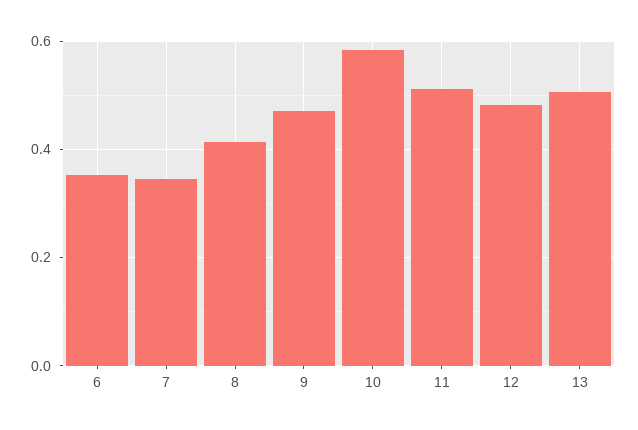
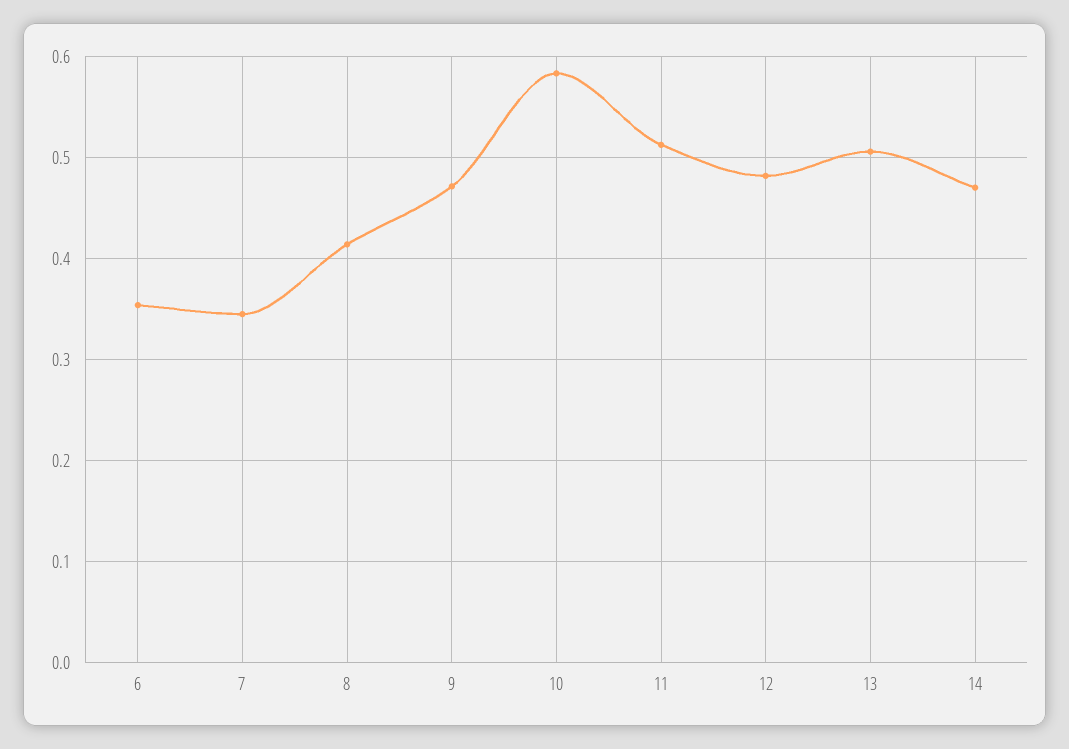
  {
    "6": 0.35,
    "7": 0.34,
    "8": 0.41,
    "9": 0.47,
    "10": 0.58,
    "11": 0.51,
    "12": 0.48,
-   "13": 0.51
+   "13": 0.51,
+   "14": 0.47
  }

